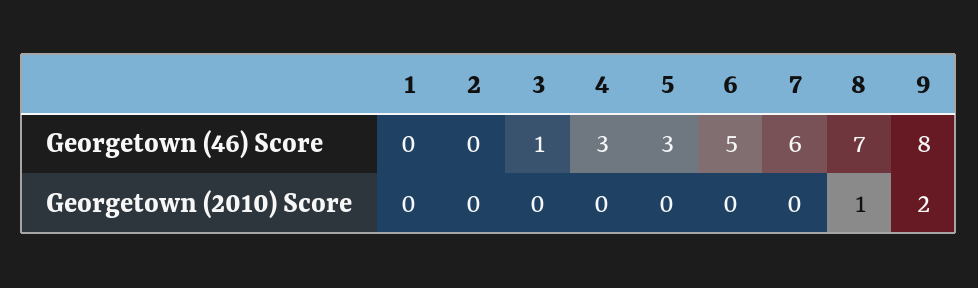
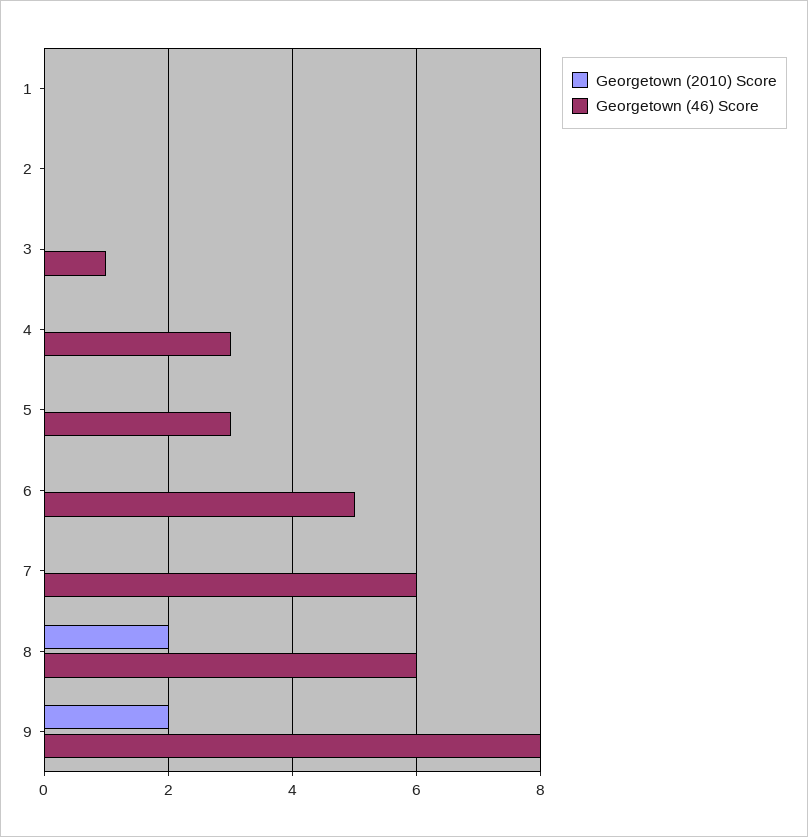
  {
    "Georgetown (46) Score": {
      "1": 0,
      "2": 0,
      "3": 1,
      "4": 3,
      "5": 3,
      "6": 5,
      "7": 6,
-     "8": 7,
+     "8": 6,
      "9": 8
    },
    "Georgetown (2010) Score": {
      "1": 0,
      "2": 0,
      "3": 0,
      "4": 0,
      "5": 0,
      "6": 0,
      "7": 0,
-     "8": 1,
+     "8": 2,
      "9": 2
    }
  }

